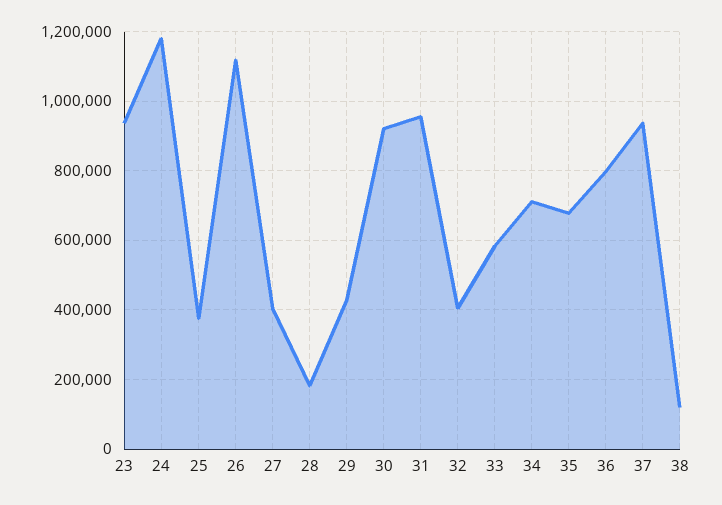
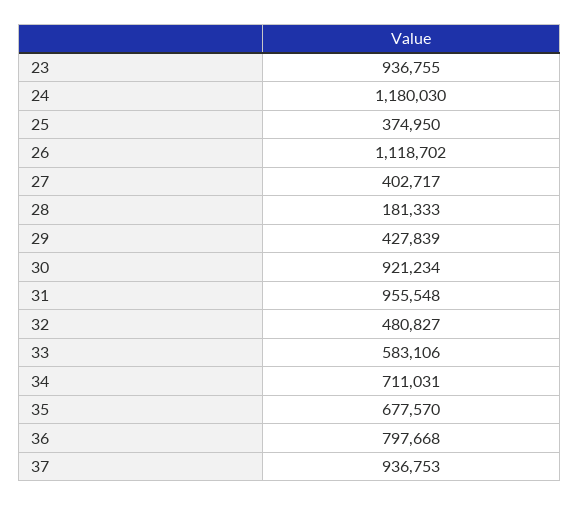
  {
    "23": 936755,
    "24": 1180030,
    "25": 374950,
    "26": 1118702,
    "27": 402717,
    "28": 181333,
    "29": 427839,
    "30": 921234,
    "31": 955548,
-   "32": 400000,
+   "32": 480827,
    "33": 583106,
    "34": 711031,
    "35": 677570,
    "36": 797668,
-   "37": 936753,
+   "37": 936753
-   "38": 120000
  }

